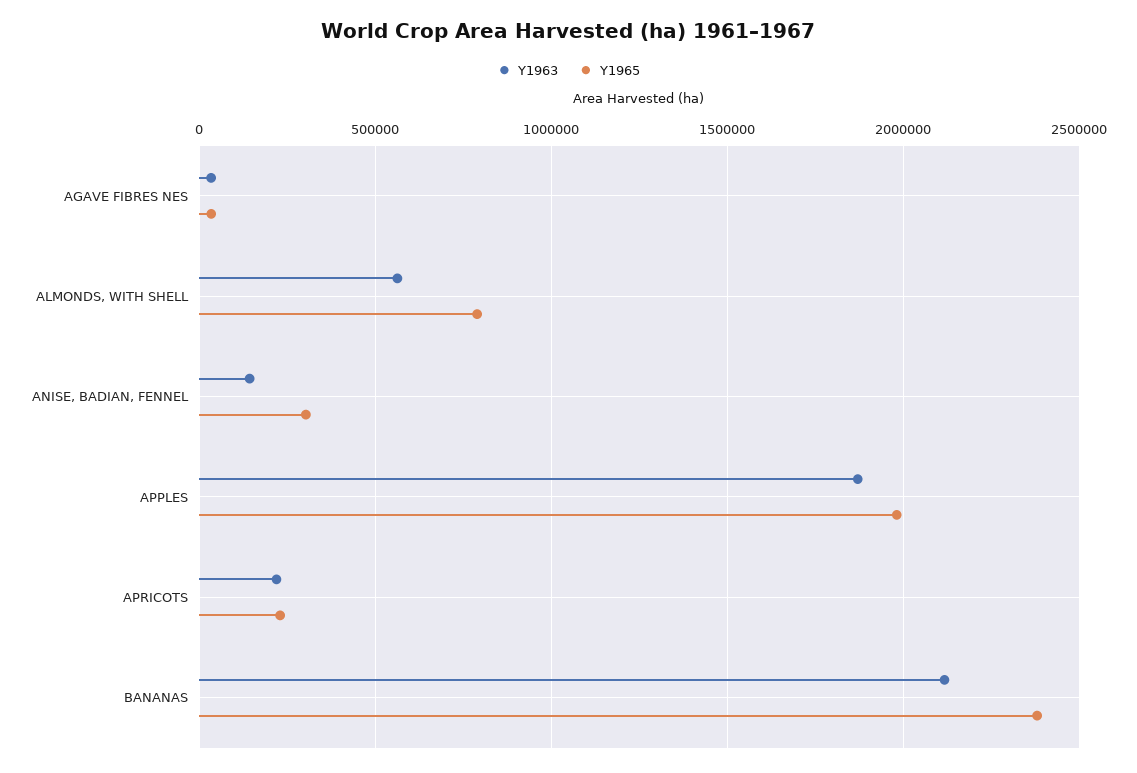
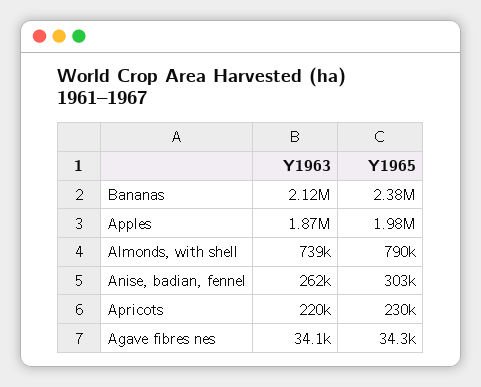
  {
    "Y1963": {
      "AGAVE FIBRES NES": 34100,
-     "ALMONDS, WITH SHELL": 550000,
+     "ALMONDS, WITH SHELL": 739000,
-     "ANISE, BADIAN, FENNEL": 150000,
+     "ANISE, BADIAN, FENNEL": 262000,
      "APPLES": 1870000,
      "APRICOTS": 220000,
      "BANANAS": 2120000
    },
    "Y1965": {
      "AGAVE FIBRES NES": 34300,
      "ALMONDS, WITH SHELL": 790000,
      "ANISE, BADIAN, FENNEL": 303000,
      "APPLES": 1980000,
      "APRICOTS": 230000,
      "BANANAS": 2380000
    }
  }

